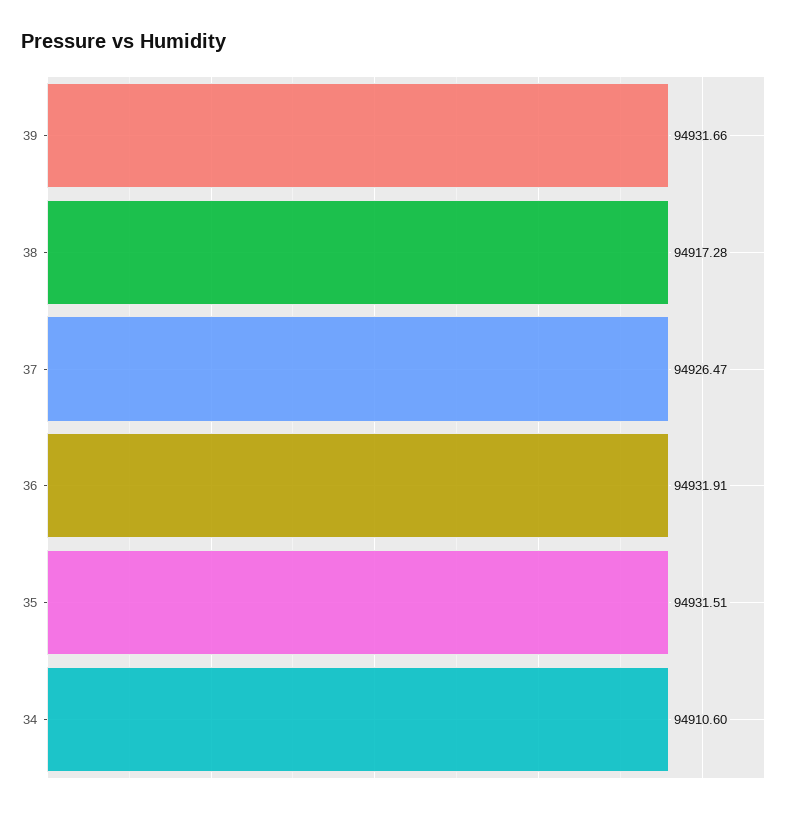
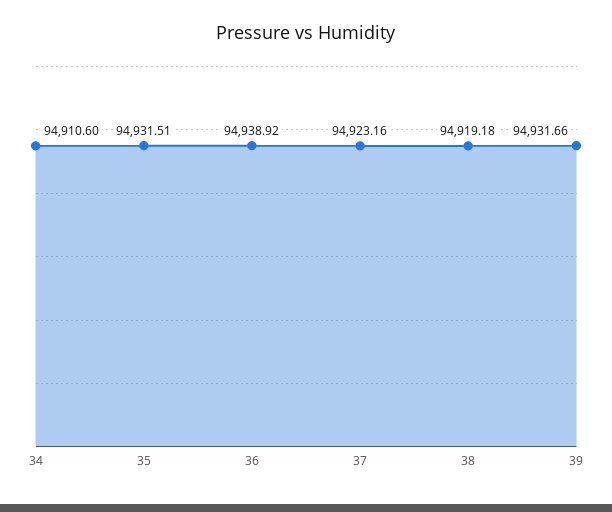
  {
    "39": 94931.66,
-   "38": 94917.28,
+   "38": 94919.18,
-   "37": 94926.47,
+   "37": 94923.16,
-   "36": 94931.91,
+   "36": 94938.92,
    "35": 94931.51,
    "34": 94910.6
  }

